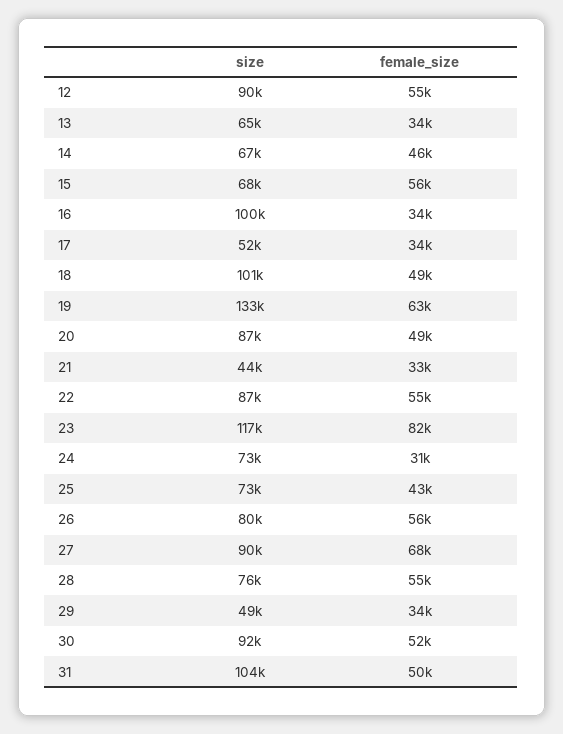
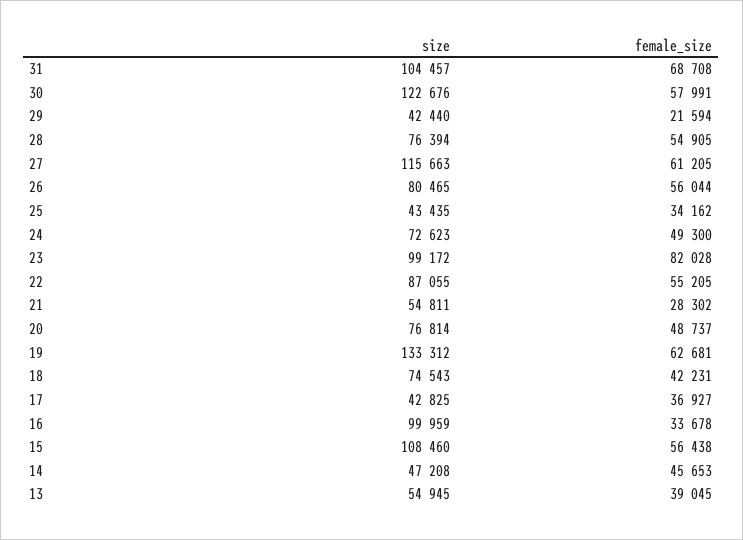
  {
    "size": {
-     "12": 90000,
-     "13": 65000,
+     "13": 54945,
-     "14": 67000,
+     "14": 47208,
-     "15": 68000,
+     "15": 108460,
      "16": 99959,
-     "17": 52000,
+     "17": 42825,
-     "18": 101000,
+     "18": 74543,
      "19": 133312,
-     "20": 87000,
+     "20": 76814,
-     "21": 44000,
+     "21": 54811,
      "22": 87055,
-     "23": 117000,
+     "23": 99172,
      "24": 72623,
-     "25": 73000,
+     "25": 43435,
      "26": 80465,
-     "27": 90000,
+     "27": 115663,
      "28": 76394,
-     "29": 49000,
+     "29": 42440,
-     "30": 92000,
+     "30": 122676,
      "31": 104457
    },
    "female_size": {
-     "12": 55000,
-     "13": 34000,
+     "13": 39045,
      "14": 45653,
      "15": 56438,
      "16": 33678,
-     "17": 34000,
+     "17": 36927,
-     "18": 49000,
+     "18": 42231,
      "19": 62681,
      "20": 48737,
-     "21": 33000,
+     "21": 28302,
      "22": 55205,
      "23": 82028,
-     "24": 31000,
+     "24": 49300,
-     "25": 43000,
+     "25": 34162,
      "26": 56044,
-     "27": 68000,
+     "27": 61205,
      "28": 54905,
-     "29": 34000,
+     "29": 21594,
-     "30": 52000,
+     "30": 57991,
-     "31": 50000
+     "31": 68708
    }
  }

